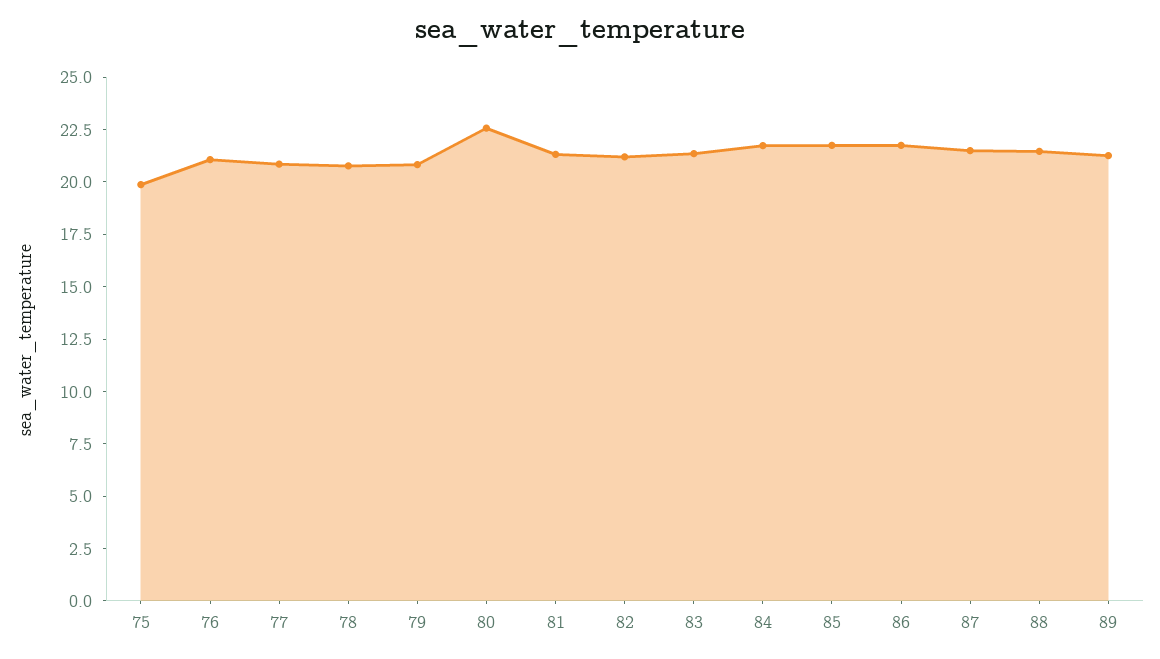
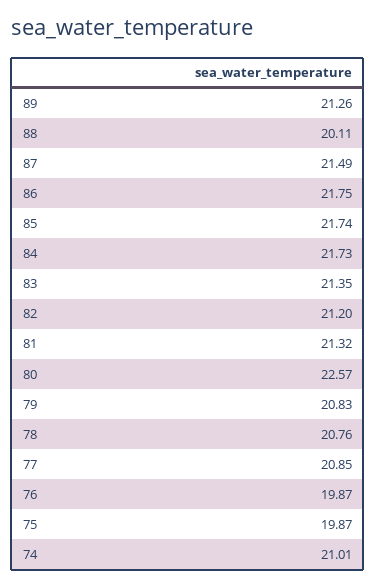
  {
    "75": 19.87,
-   "76": 21,
+   "76": 19.87,
    "77": 20.85,
    "78": 20.76,
    "79": 20.83,
    "80": 22.57,
    "81": 21.32,
    "82": 21.2,
    "83": 21.35,
    "84": 21.73,
    "85": 21.74,
    "86": 21.75,
    "87": 21.49,
-   "88": 21.5,
+   "88": 20.11,
-   "89": 21.26
+   "89": 21.26,
+   "74": 21.01
  }

